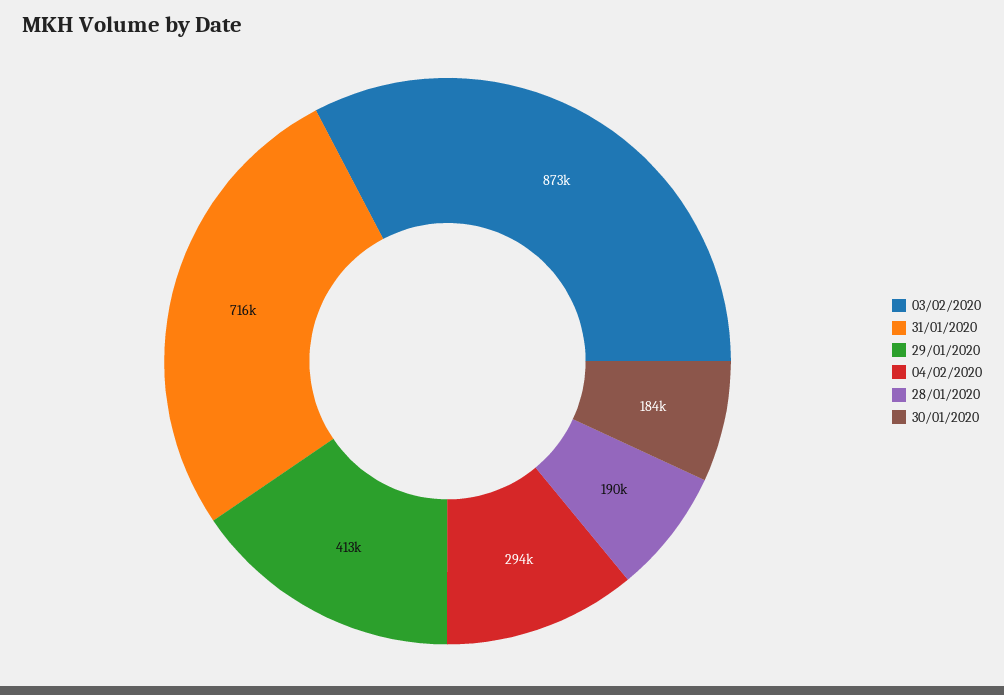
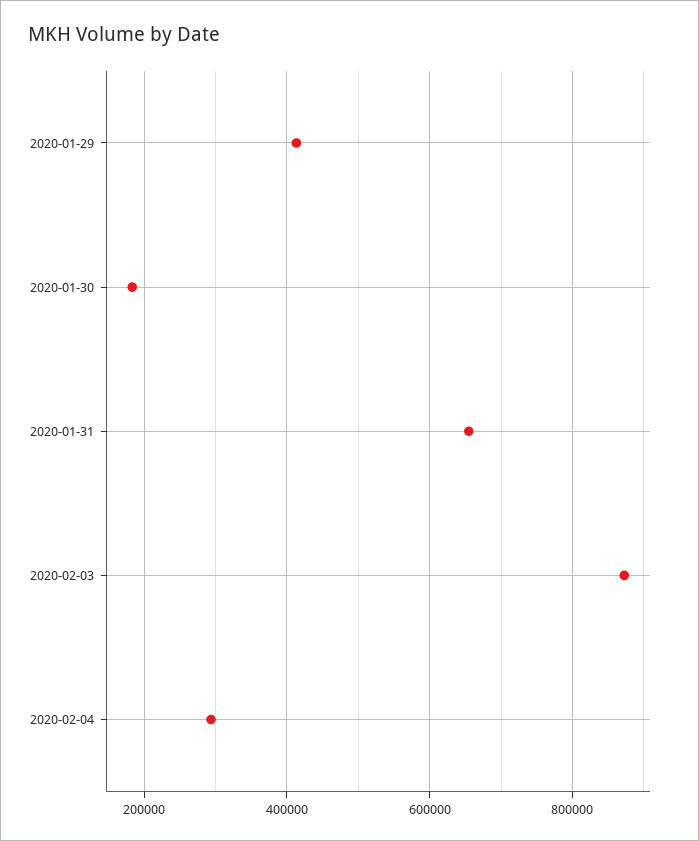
  {
    "03/02/2020": 873000,
-   "31/01/2020": 716000,
+   "31/01/2020": 660000,
    "29/01/2020": 413000,
    "04/02/2020": 294000,
-   "28/01/2020": 190000,
    "30/01/2020": 184000
  }

